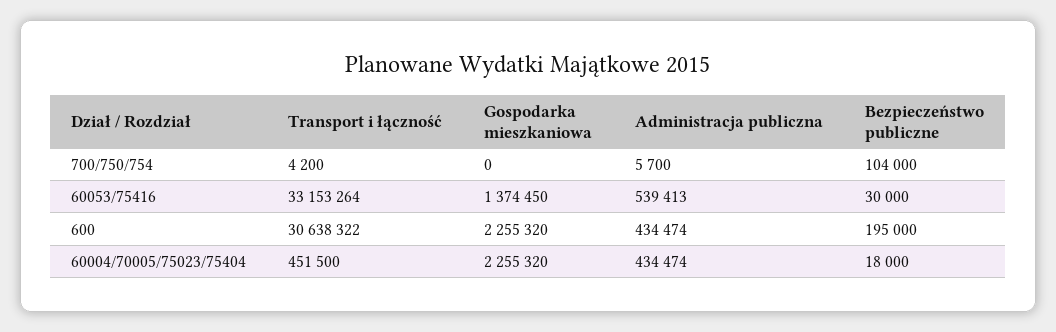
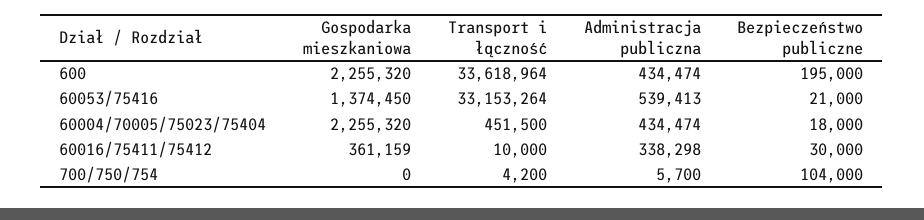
  {
    "Transport i łączność": {
      "700/750/754": 4200,
      "60053/75416": 33153264,
-     "600": 30638322,
+     "600": 33618964,
-     "60004/70005/75023/75404": 451500
+     "60004/70005/75023/75404": 451500,
+     "60016/75411/75412": 10000
    },
    "Gospodarka mieszkaniowa": {
      "700/750/754": 0,
      "60053/75416": 1374450,
      "600": 2255320,
-     "60004/70005/75023/75404": 2255320
+     "60004/70005/75023/75404": 2255320,
+     "60016/75411/75412": 361159
    },
    "Administracja publiczna": {
      "700/750/754": 5700,
      "60053/75416": 539413,
      "600": 434474,
-     "60004/70005/75023/75404": 434474
+     "60004/70005/75023/75404": 434474,
+     "60016/75411/75412": 338298
    },
    "Bezpieczeństwo publiczne": {
      "700/750/754": 104000,
-     "60053/75416": 30000,
+     "60053/75416": 21000,
      "600": 195000,
-     "60004/70005/75023/75404": 18000
+     "60004/70005/75023/75404": 18000,
+     "60016/75411/75412": 30000
    }
  }

